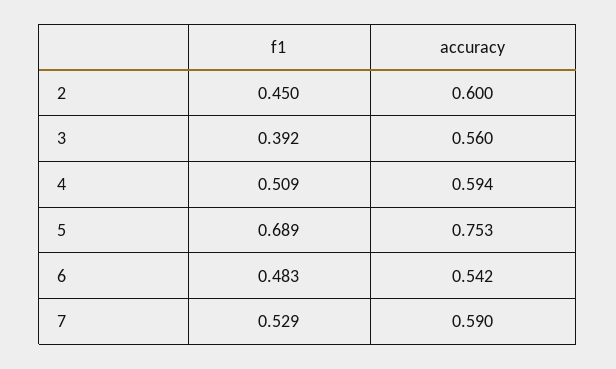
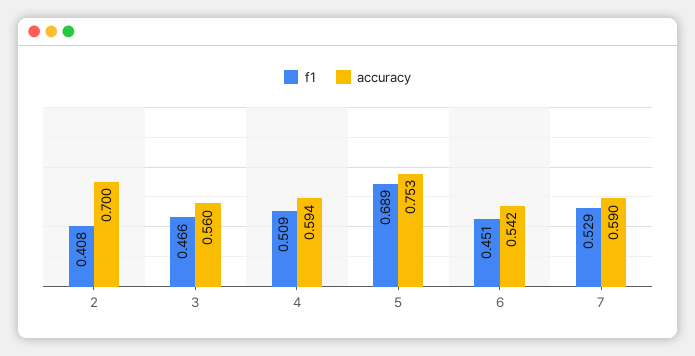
  {
    "f1": {
-     "2": 0.45,
+     "2": 0.408,
-     "3": 0.392,
+     "3": 0.466,
      "4": 0.509,
      "5": 0.689,
-     "6": 0.483,
+     "6": 0.451,
      "7": 0.529
    },
    "accuracy": {
-     "2": 0.6,
+     "2": 0.7,
      "3": 0.56,
      "4": 0.594,
      "5": 0.753,
      "6": 0.542,
      "7": 0.59
    }
  }

